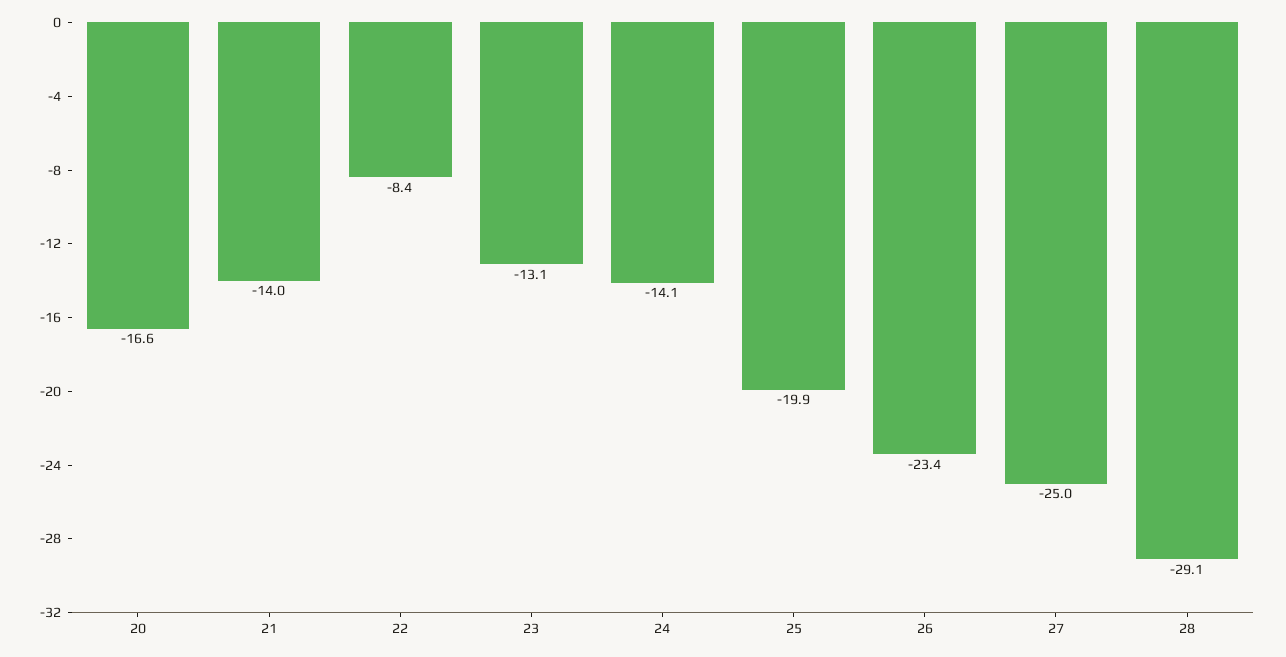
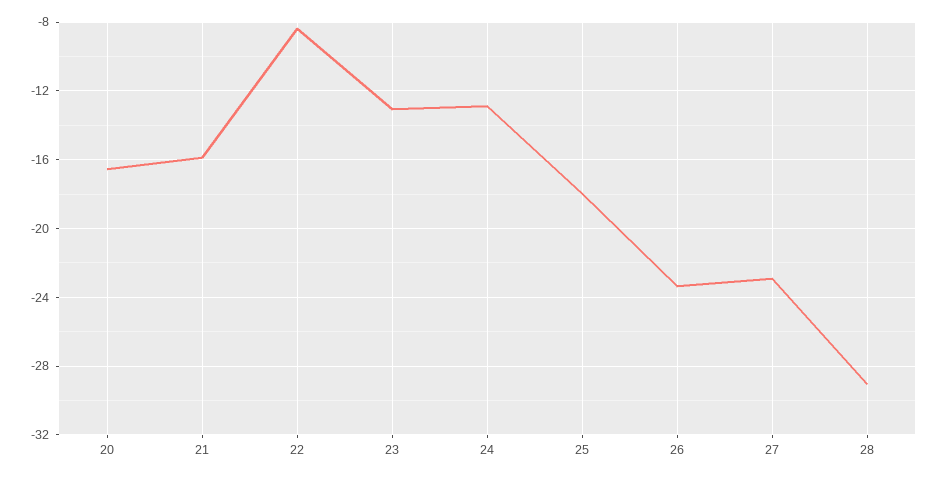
  {
    "20": -16.6,
-   "21": -14,
+   "21": -16,
    "22": -8.4,
    "23": -13.1,
-   "24": -14.1,
+   "24": -13,
-   "25": -19.9,
+   "25": -18,
    "26": -23.4,
-   "27": -25,
+   "27": -23,
    "28": -29.1
  }

